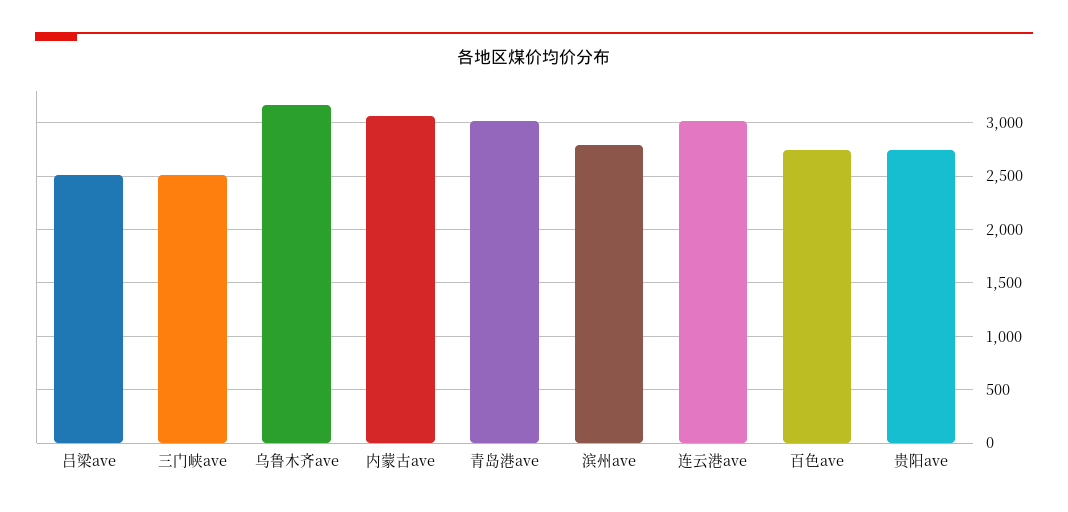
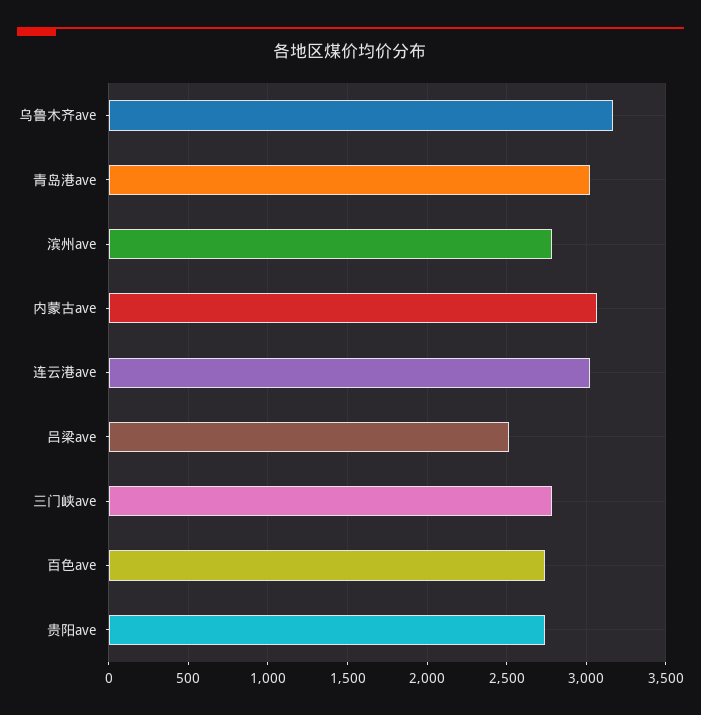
  {
    "吕梁ave": 2500,
-   "三门峡ave": 2500,
+   "三门峡ave": 2800,
    "乌鲁木齐ave": 3150,
    "内蒙古ave": 3050,
    "青岛港ave": 3000,
    "滨州ave": 2800,
    "连云港ave": 3000,
    "百色ave": 2750,
    "贵阳ave": 2750
  }

